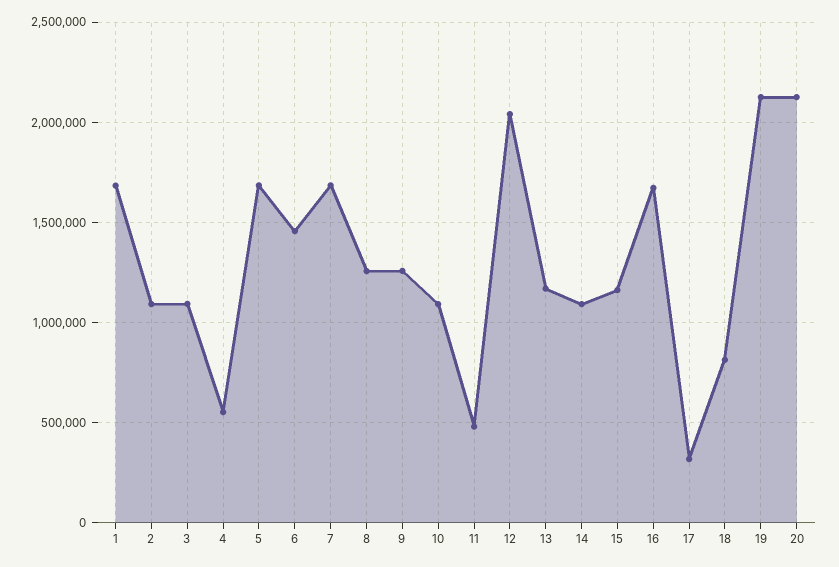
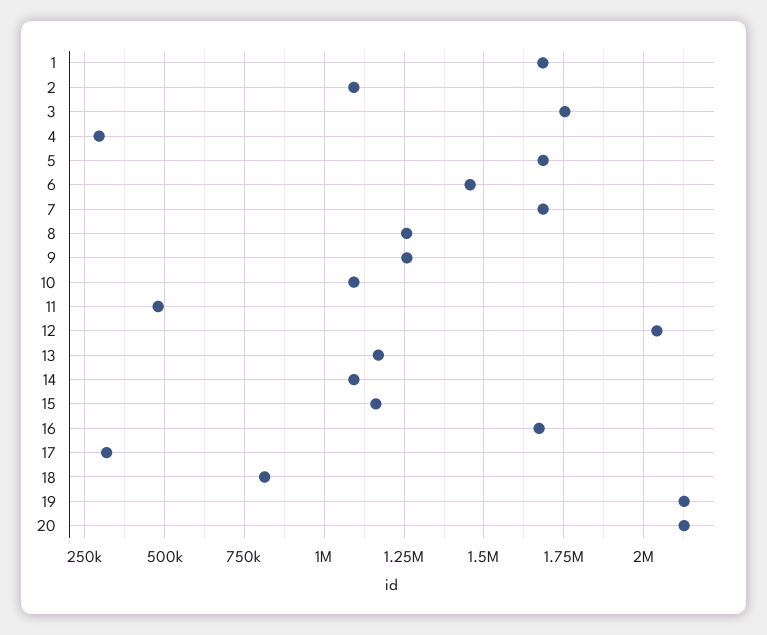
  {
    "1": 1675000,
    "2": 1100000,
-   "3": 1100000,
+   "3": 1750000,
-   "4": 550000,
+   "4": 300000,
    "5": 1675000,
    "6": 1450000,
    "7": 1675000,
    "8": 1250000,
    "9": 1250000,
    "10": 1100000,
    "11": 475000,
    "12": 2050000,
    "13": 1175000,
    "14": 1100000,
    "15": 1150000,
    "16": 1675000,
    "17": 325000,
    "18": 825000,
    "19": 2125000,
    "20": 2125000
  }

